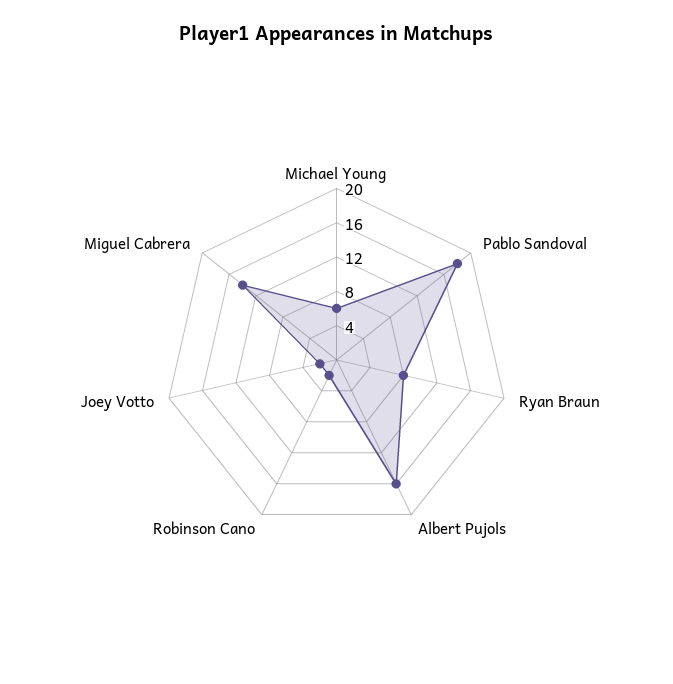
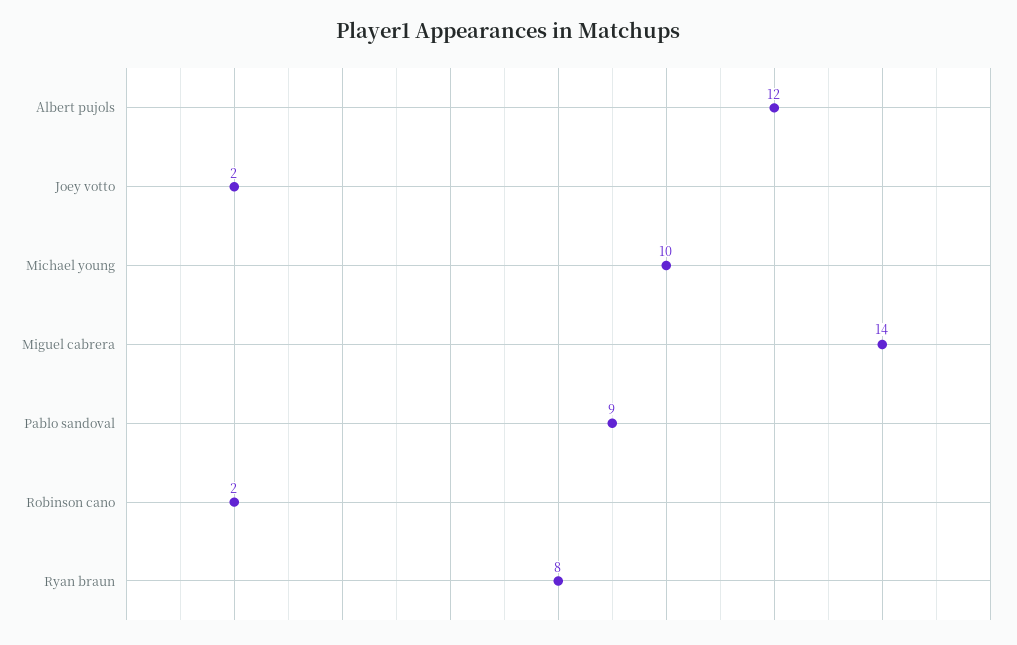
  {
-   "Michael Young": 6,
+   "Michael Young": 10,
-   "Pablo Sandoval": 18,
+   "Pablo Sandoval": 9,
    "Ryan Braun": 8,
-   "Albert Pujols": 16,
+   "Albert Pujols": 12,
    "Robinson Cano": 2,
    "Joey Votto": 2,
    "Miguel Cabrera": 14
  }

